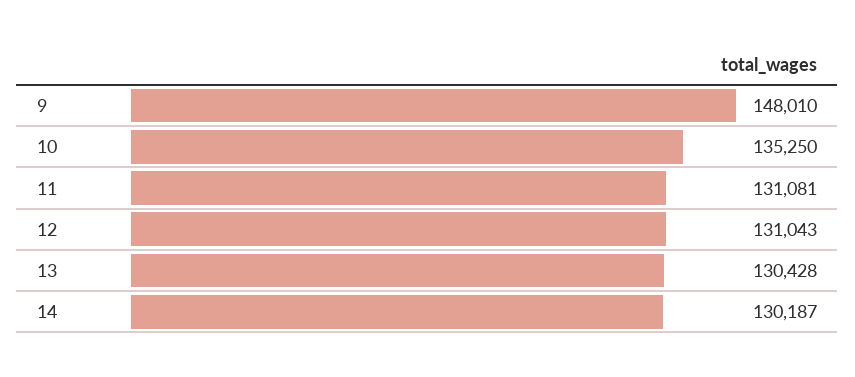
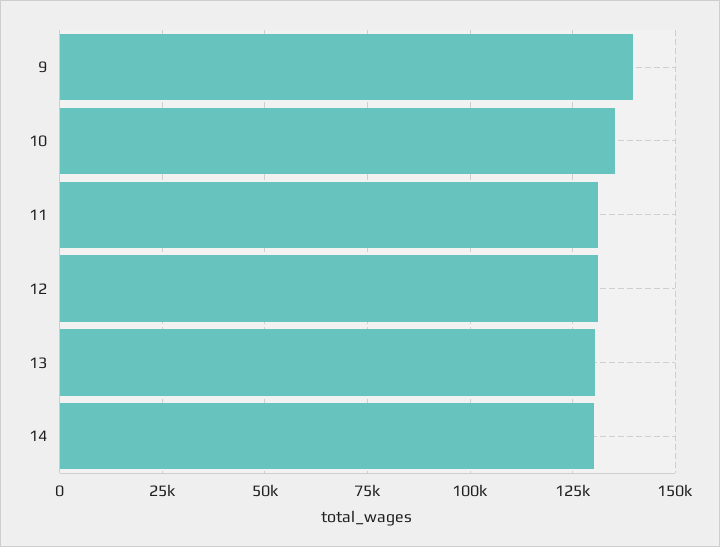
  {
-   "9": 148010,
+   "9": 140000,
    "10": 135250,
    "11": 131081,
    "12": 131043,
    "13": 130428,
    "14": 130187
  }

